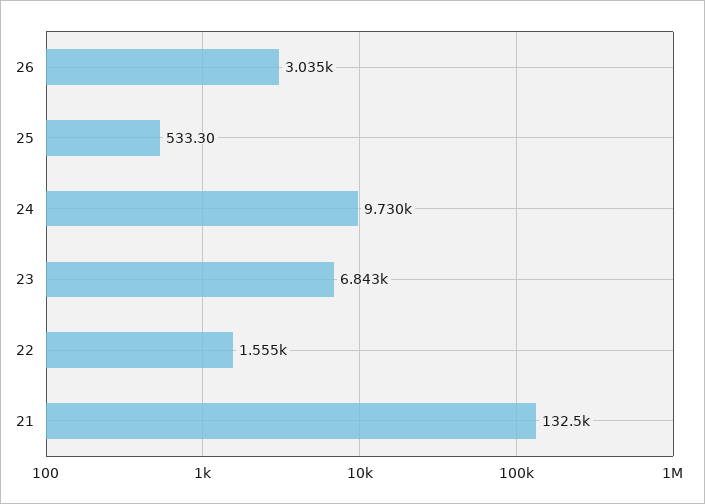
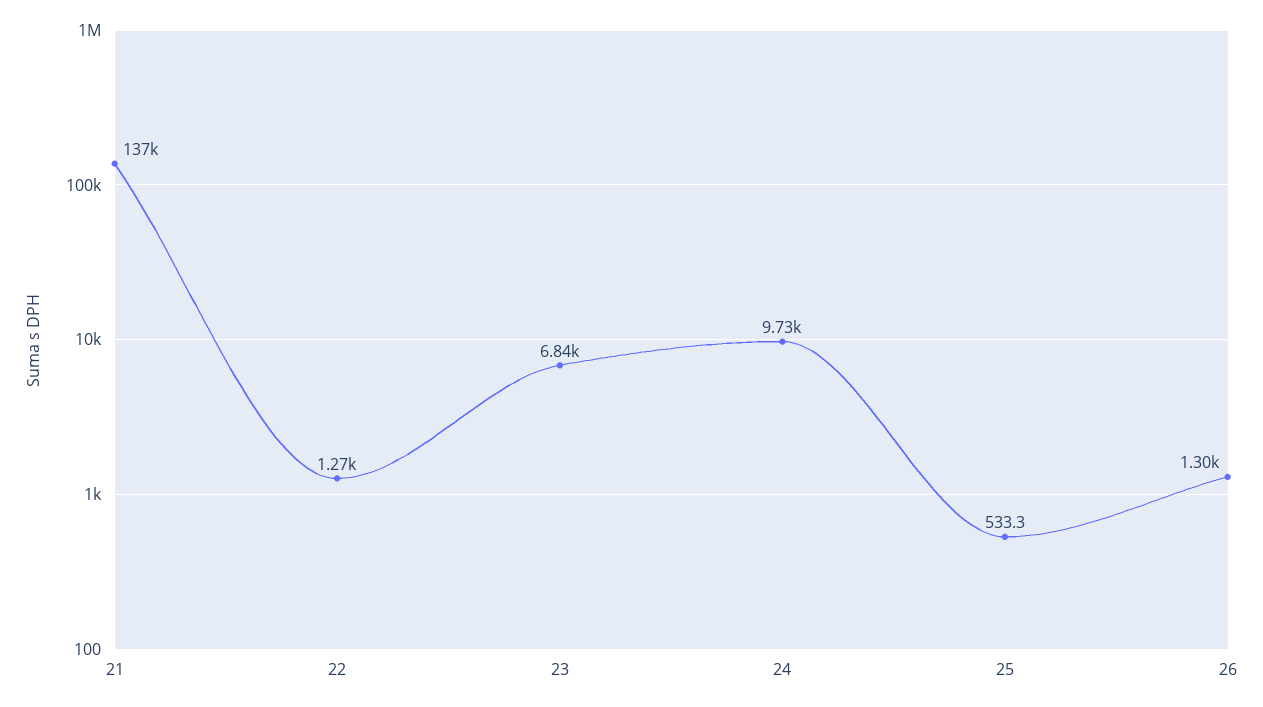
  {
-   "26": 3035,
+   "26": 1300,
    "25": 533.3,
    "24": 9730,
    "23": 6843,
-   "22": 1555,
+   "22": 1270,
-   "21": 132500
+   "21": 137000
  }

